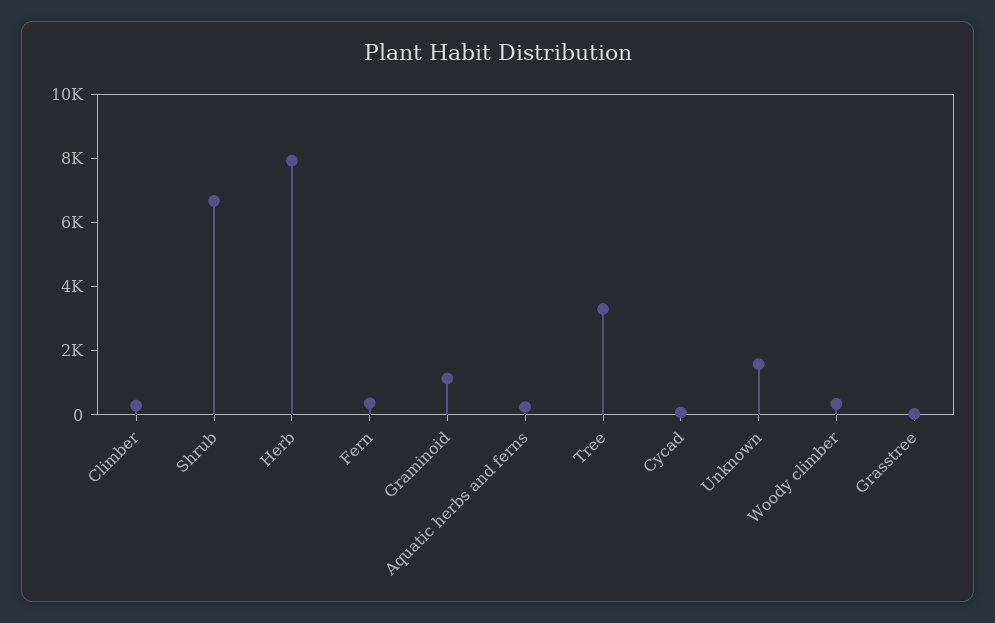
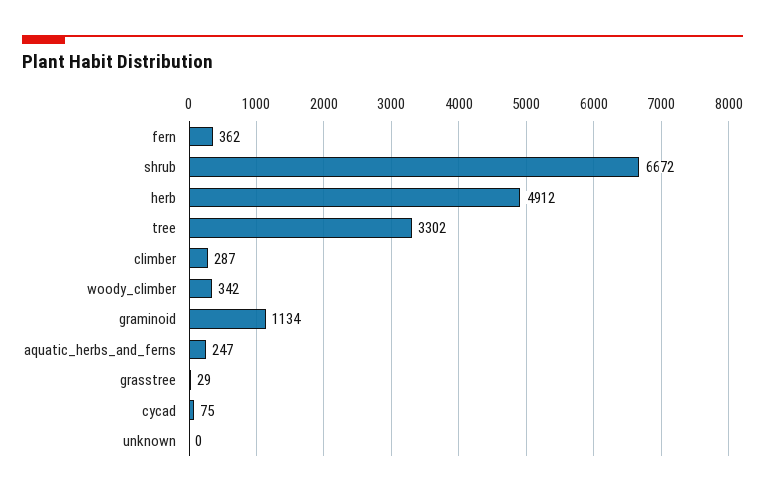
  {
    "Climber": 287,
    "Shrub": 6672,
-   "Herb": 8000,
+   "Herb": 4912,
    "Fern": 362,
    "Graminoid": 1134,
    "Aquatic herbs and ferns": 247,
    "Tree": 3302,
    "Cycad": 75,
-   "Unknown": 1500,
+   "Unknown": 0,
    "Woody climber": 342,
    "Grasstree": 29
  }

